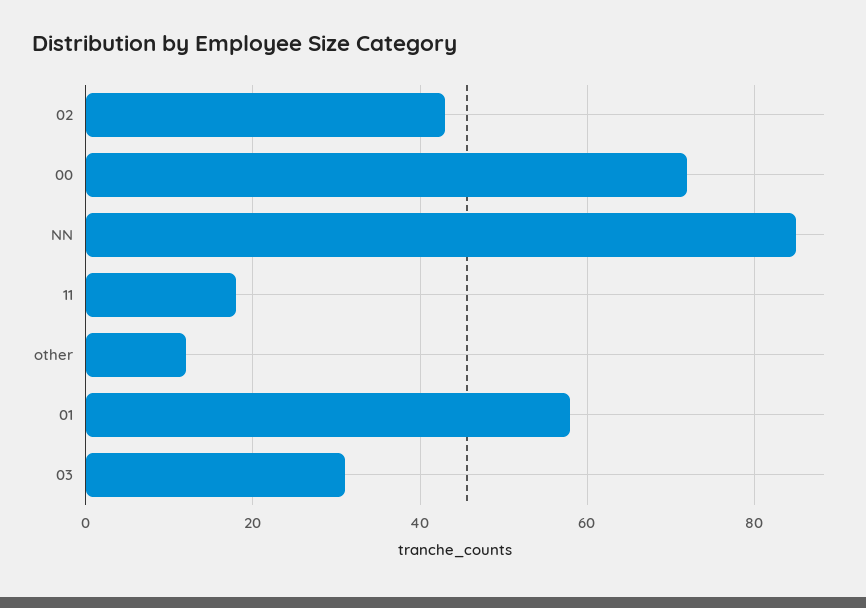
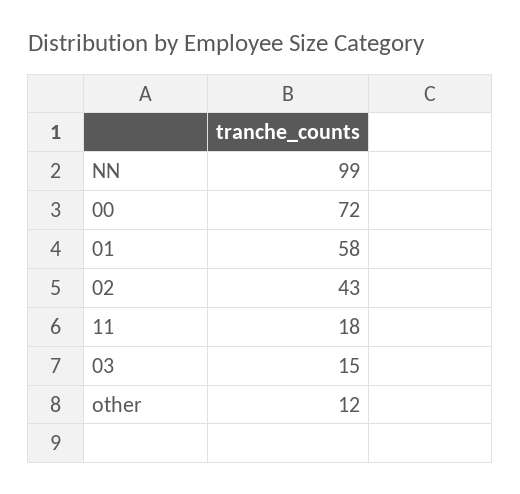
  {
    "02": 43,
    "00": 72,
-   "NN": 85,
+   "NN": 99,
    "11": 18,
    "other": 12,
    "01": 58,
-   "03": 30
+   "03": 15
  }

